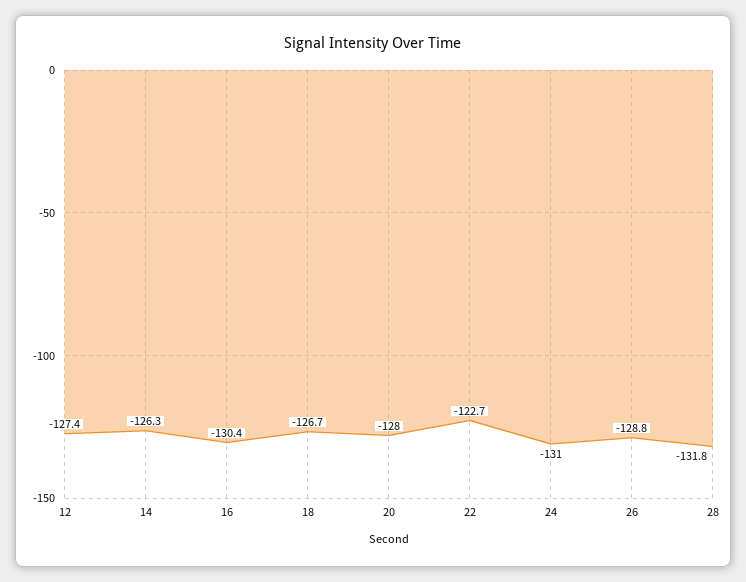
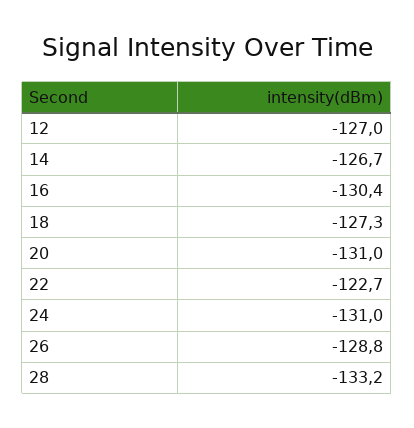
  {
-   "12": -127.4,
+   "12": -127,
-   "14": -126.3,
+   "14": -126.7,
    "16": -130.4,
-   "18": -126.7,
+   "18": -127.3,
-   "20": -128,
+   "20": -131,
    "22": -122.7,
    "24": -131,
    "26": -128.8,
-   "28": -131.8
+   "28": -133.2
  }

